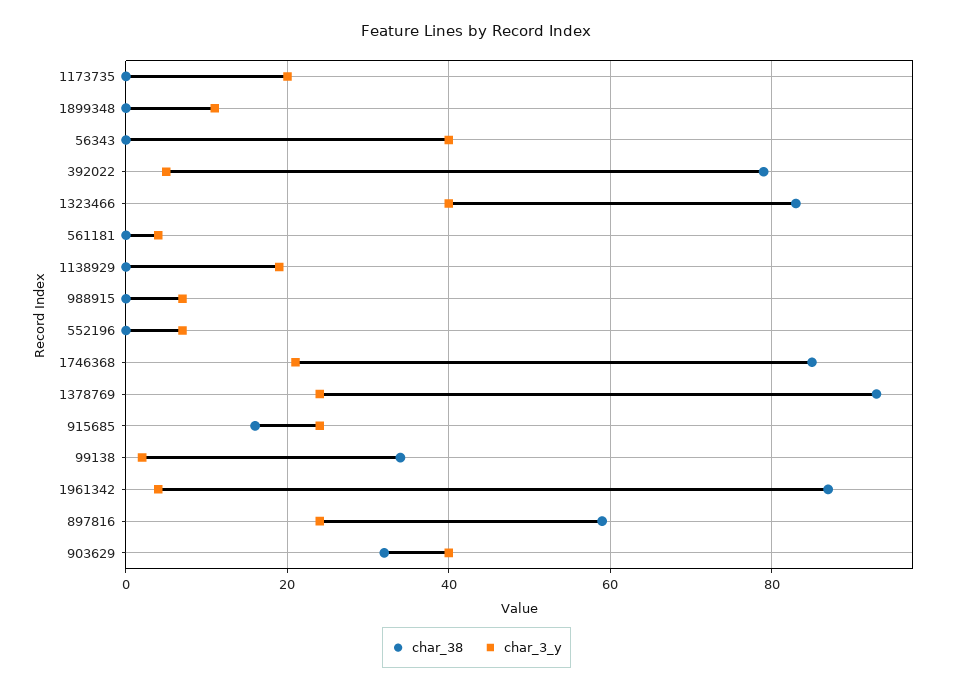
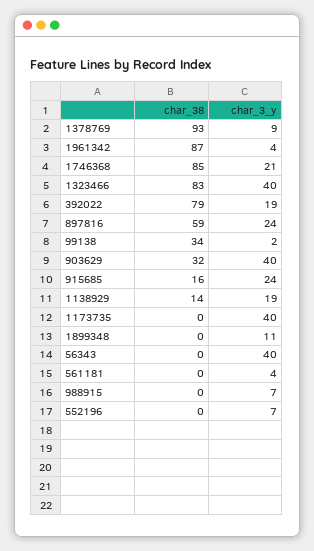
  {
    "char_38": {
      "1173735": 0,
      "1899348": 0,
      "56343": 0,
      "392022": 79,
      "1323466": 83,
      "561181": 0,
-     "1138929": 0,
+     "1138929": 14,
      "988915": 0,
      "552196": 0,
      "1746368": 85,
      "1378769": 93,
      "915685": 16,
      "99138": 34,
      "1961342": 87,
      "897816": 59,
      "903629": 32
    },
    "char_3_y": {
-     "1173735": 20,
+     "1173735": 40,
      "1899348": 11,
      "56343": 40,
-     "392022": 5,
+     "392022": 19,
      "1323466": 40,
      "561181": 4,
      "1138929": 19,
      "988915": 7,
      "552196": 7,
      "1746368": 21,
-     "1378769": 25,
+     "1378769": 9,
      "915685": 24,
      "99138": 2,
      "1961342": 4,
      "897816": 24,
      "903629": 40
    }
  }

